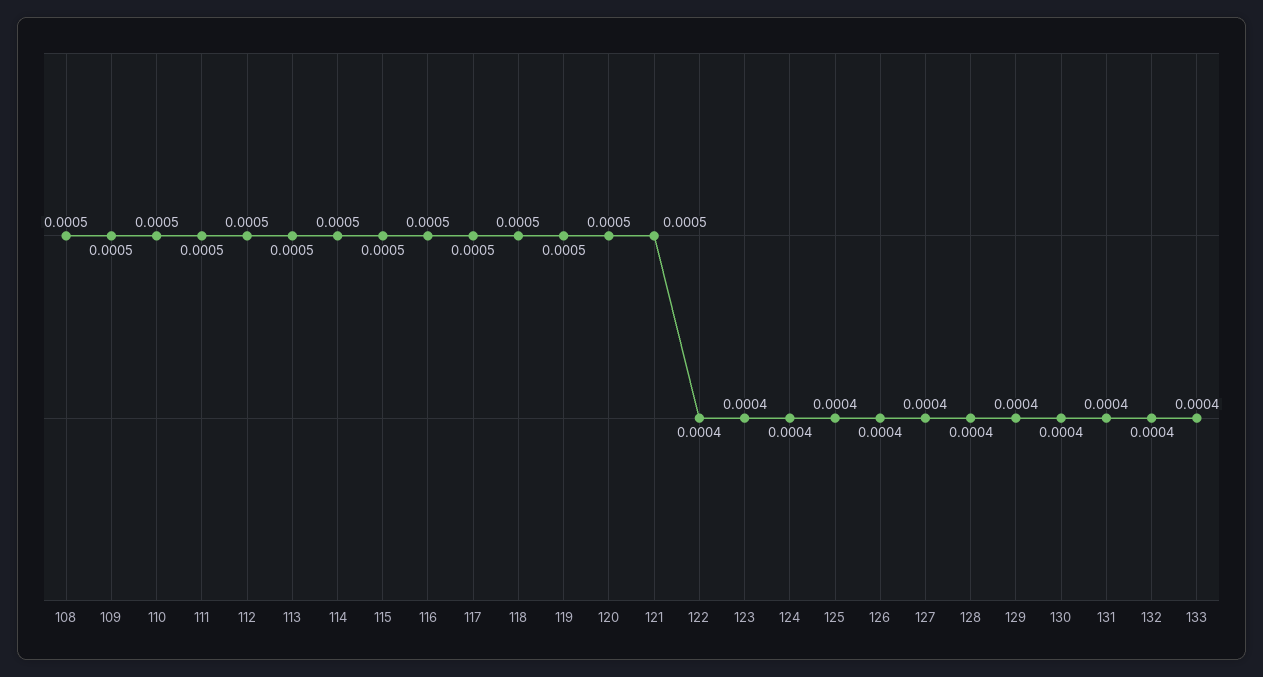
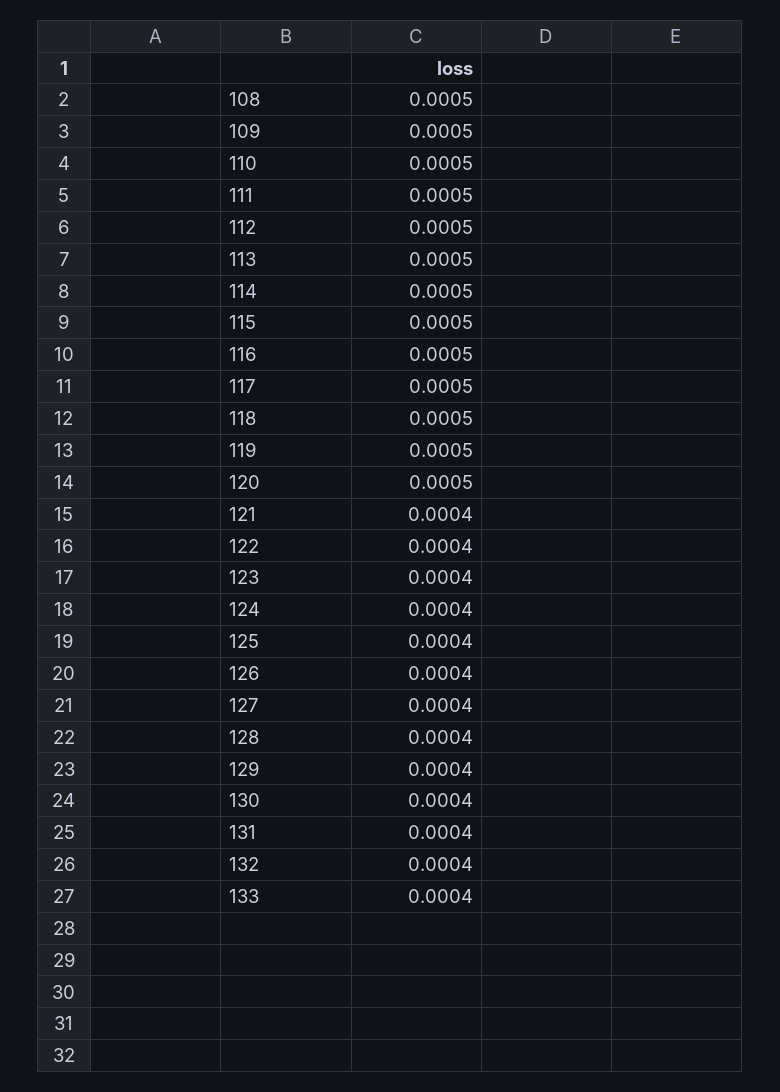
  {
    "108": 0.0005,
    "109": 0.0005,
    "110": 0.0005,
    "111": 0.0005,
    "112": 0.0005,
    "113": 0.0005,
    "114": 0.0005,
    "115": 0.0005,
    "116": 0.0005,
    "117": 0.0005,
    "118": 0.0005,
    "119": 0.0005,
    "120": 0.0005,
-   "121": 0.0005,
+   "121": 0.0004,
    "122": 0.0004,
    "123": 0.0004,
    "124": 0.0004,
    "125": 0.0004,
    "126": 0.0004,
    "127": 0.0004,
    "128": 0.0004,
    "129": 0.0004,
    "130": 0.0004,
    "131": 0.0004,
    "132": 0.0004,
    "133": 0.0004
  }

